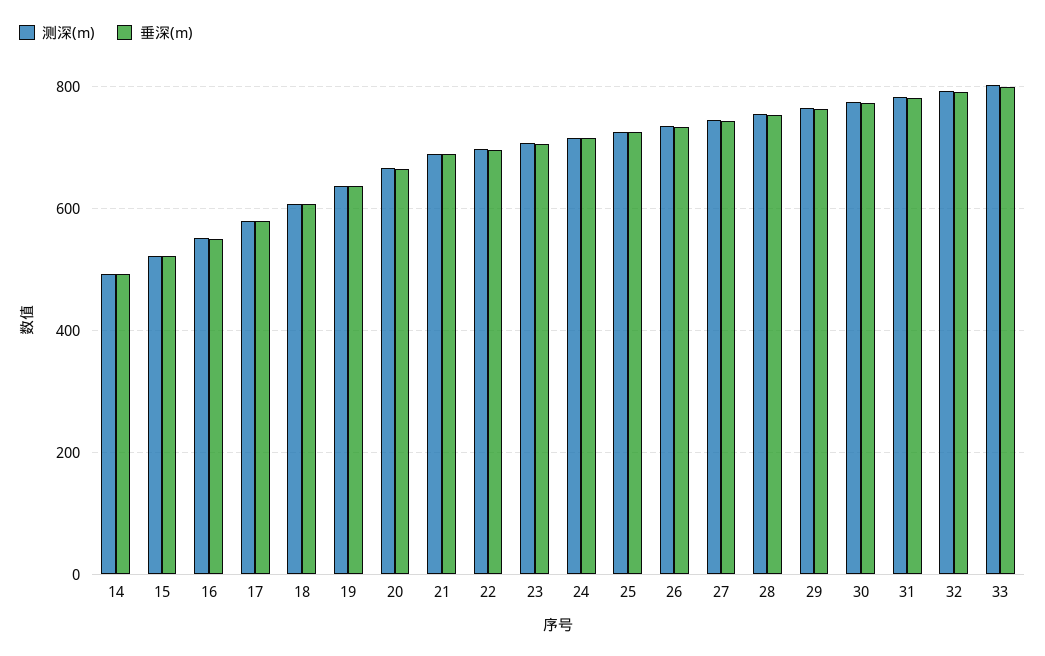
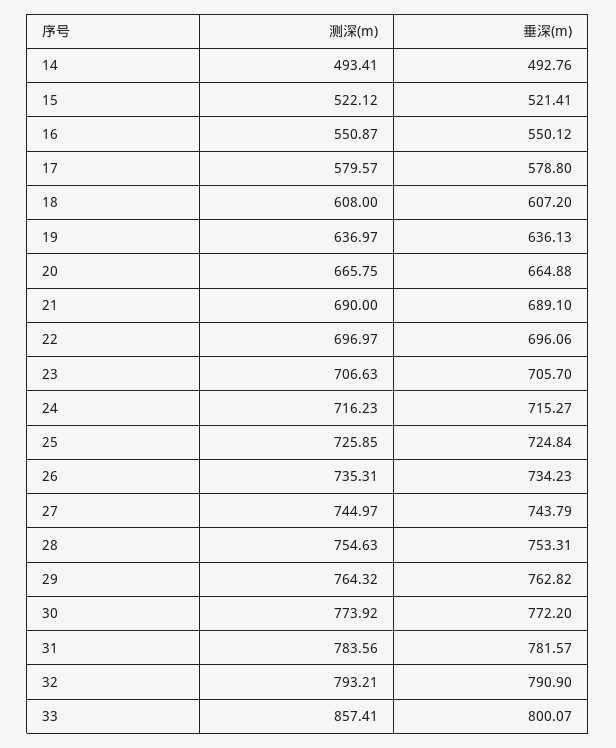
  {
    "测深(m)": {
      "14": 493.41,
      "15": 522.12,
      "16": 550.87,
      "17": 579.57,
      "18": 608,
      "19": 636.97,
      "20": 665.75,
      "21": 690,
      "22": 696.97,
      "23": 706.63,
      "24": 716.23,
      "25": 725.85,
      "26": 735.31,
      "27": 744.97,
      "28": 754.63,
      "29": 764.32,
      "30": 773.92,
      "31": 783.56,
      "32": 793.21,
-     "33": 800
+     "33": 857.41
    },
    "垂深(m)": {
      "14": 492.76,
      "15": 521.41,
      "16": 550.12,
      "17": 578.8,
      "18": 607.2,
      "19": 636.13,
      "20": 664.88,
      "21": 689.1,
      "22": 696.06,
      "23": 705.7,
      "24": 715.27,
      "25": 724.84,
      "26": 734.23,
      "27": 743.79,
      "28": 753.31,
      "29": 762.82,
      "30": 772.2,
      "31": 781.57,
      "32": 790.9,
      "33": 800.07
    }
  }

